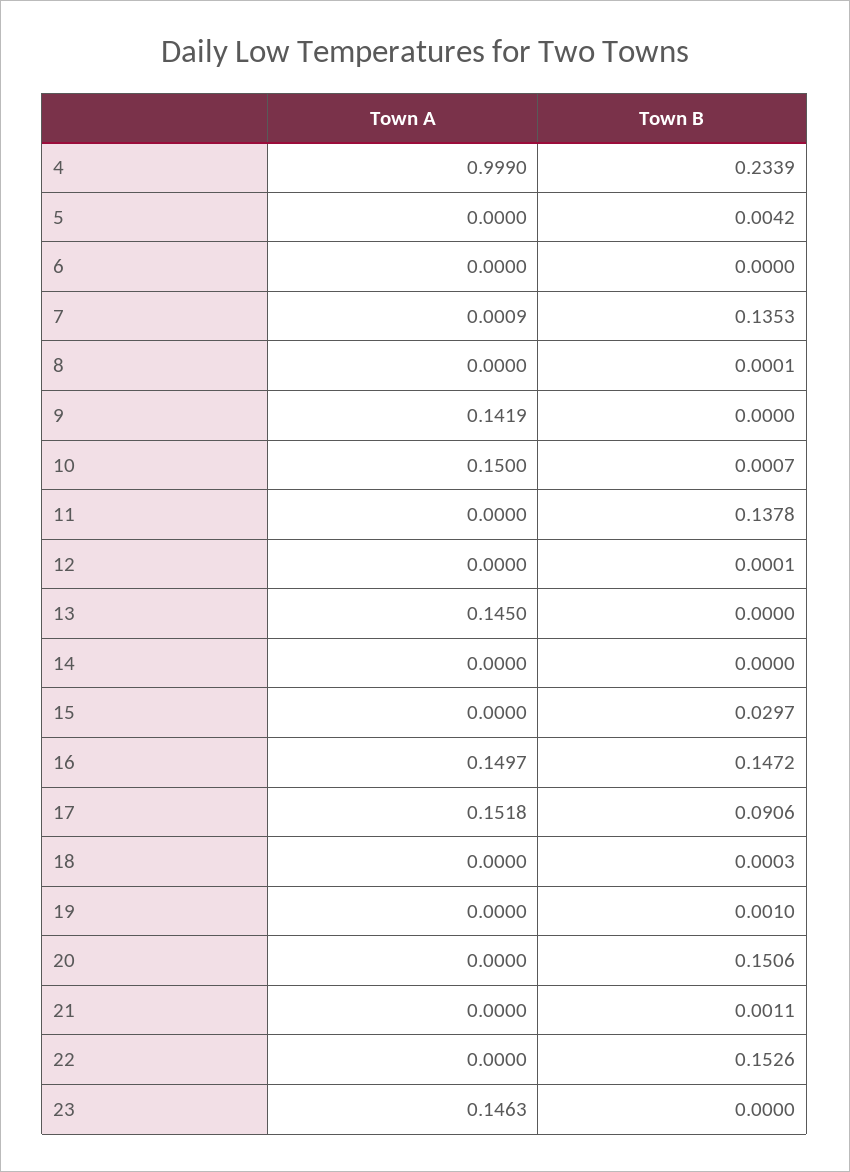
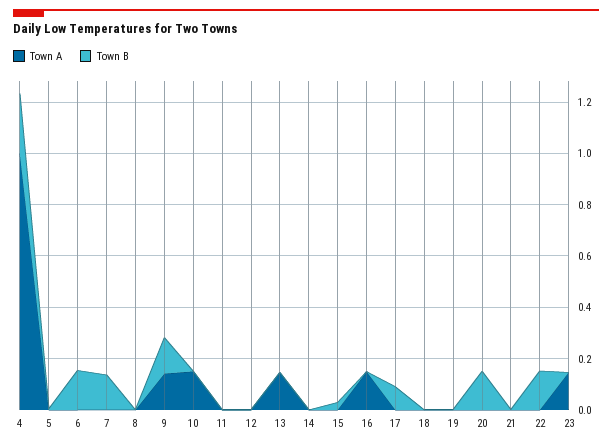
  {
    "Town A": {
      "4": 0.999,
      "5": 0,
      "6": 0,
      "7": 0.0009,
      "8": 0,
      "9": 0.1419,
      "10": 0.15,
      "11": 0,
      "12": 0,
      "13": 0.145,
      "14": 0,
      "15": 0,
      "16": 0.1497,
-     "17": 0.1518,
+     "17": 0,
      "18": 0,
      "19": 0,
      "20": 0,
      "21": 0,
      "22": 0,
      "23": 0.1463
    },
    "Town B": {
      "4": 0.2339,
      "5": 0.0042,
-     "6": 0,
+     "6": 0.15,
      "7": 0.1353,
      "8": 0.0001,
-     "9": 0,
+     "9": 0.15,
      "10": 0.0007,
-     "11": 0.1378,
+     "11": 0,
      "12": 0.0001,
      "13": 0,
      "14": 0,
      "15": 0.0297,
-     "16": 0.1472,
+     "16": 0,
      "17": 0.0906,
      "18": 0.0003,
      "19": 0.001,
      "20": 0.1506,
      "21": 0.0011,
      "22": 0.1526,
      "23": 0
    }
  }

